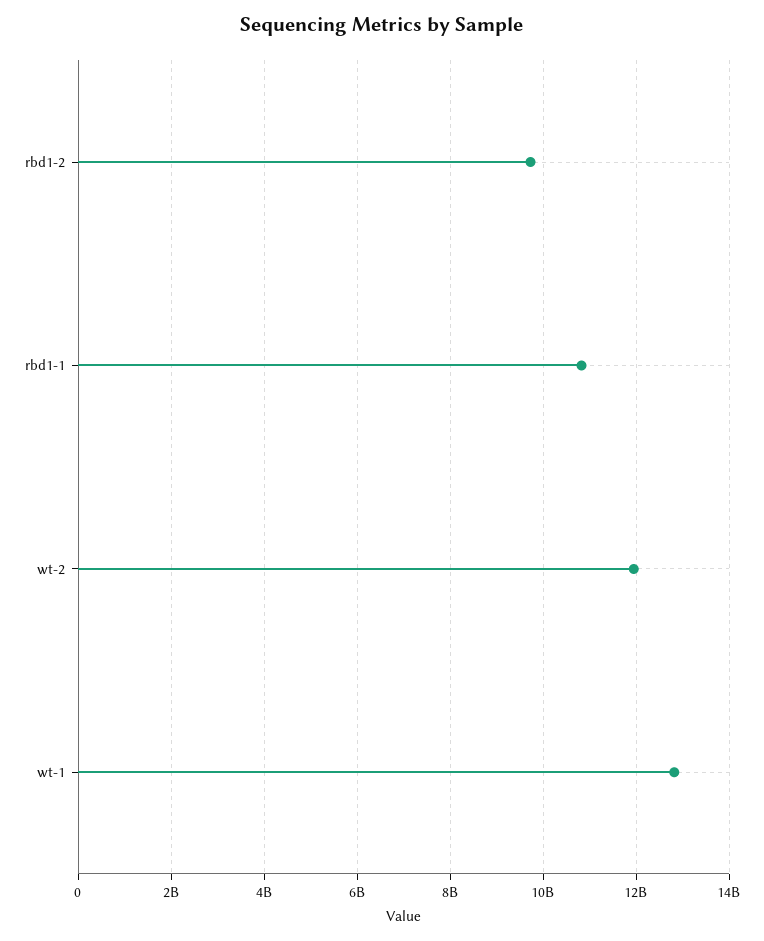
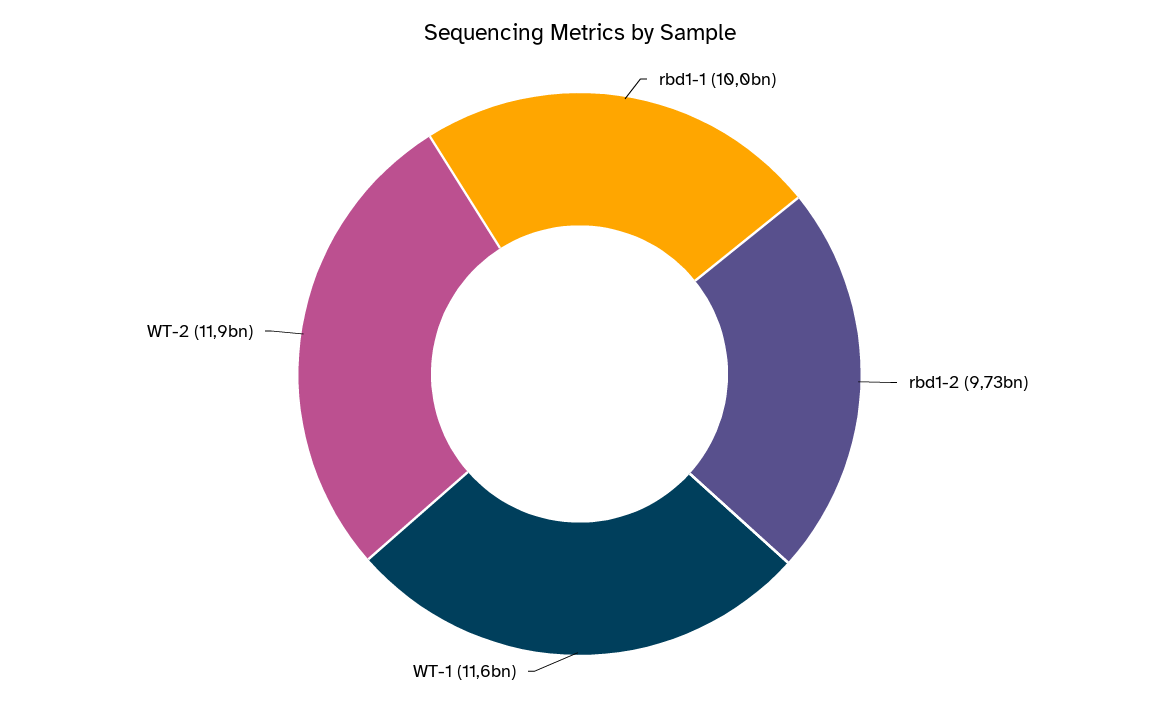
  {
    "rbd1-2": 9730000000,
-   "rbd1-1": 10800000000,
+   "rbd1-1": 10000000000,
    "wt-2": 11900000000,
-   "wt-1": 12800000000
+   "wt-1": 11600000000
  }

